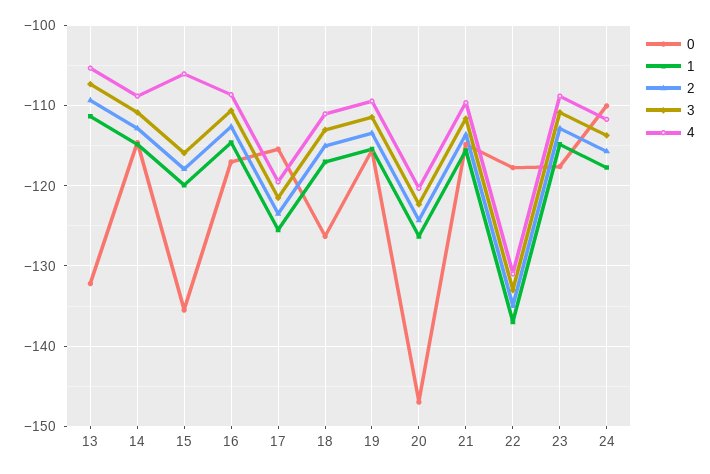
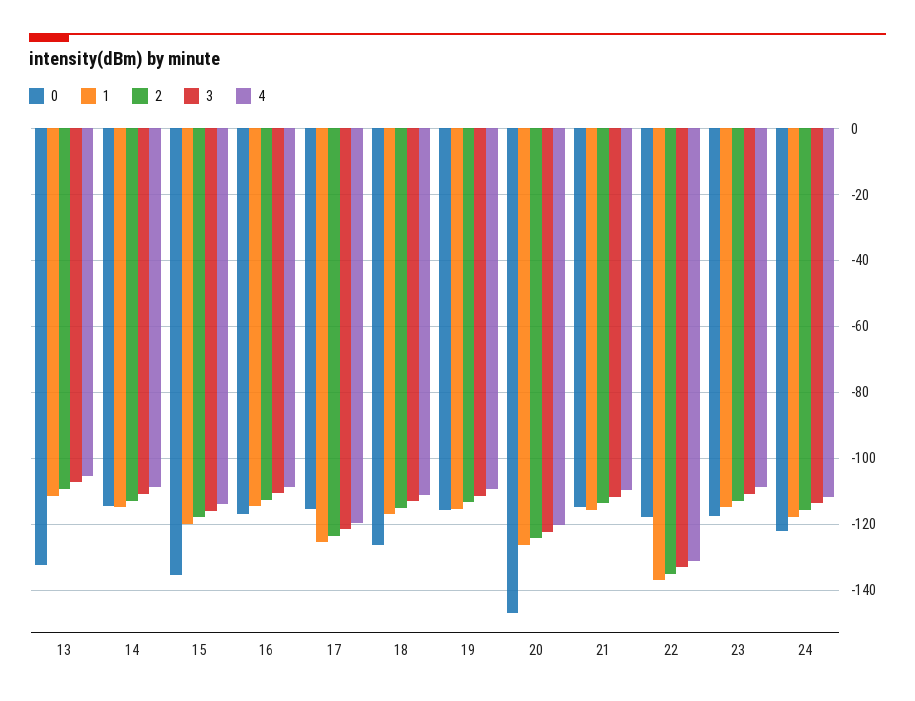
  {
    "0": {
      "13": -132,
      "14": -115,
      "15": -136,
      "16": -117,
      "17": -115,
      "18": -126,
      "19": -116,
      "20": -147,
      "21": -115,
      "22": -118,
      "23": -118,
-     "24": -110
+     "24": -122
    },
    "1": {
      "13": -111,
      "14": -115,
      "15": -120,
      "16": -115,
      "17": -126,
      "18": -117,
      "19": -115,
      "20": -126,
      "21": -116,
      "22": -137,
      "23": -115,
      "24": -118
    },
    "2": {
      "13": -109,
      "14": -113,
      "15": -118,
      "16": -113,
      "17": -124,
      "18": -115,
      "19": -113,
      "20": -124,
      "21": -114,
      "22": -135,
      "23": -113,
      "24": -116
    },
    "3": {
      "13": -107,
      "14": -111,
      "15": -116,
      "16": -111,
      "17": -122,
      "18": -113,
      "19": -111,
      "20": -122,
      "21": -112,
      "22": -133,
      "23": -111,
      "24": -114
    },
    "4": {
      "13": -105,
      "14": -109,
-     "15": -106,
+     "15": -114,
      "16": -109,
      "17": -120,
      "18": -111,
      "19": -109,
      "20": -120,
      "21": -110,
      "22": -131,
      "23": -109,
      "24": -112
    }
  }

